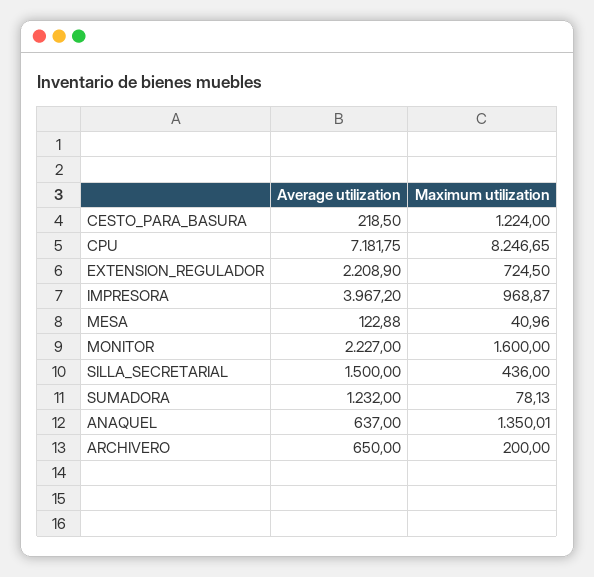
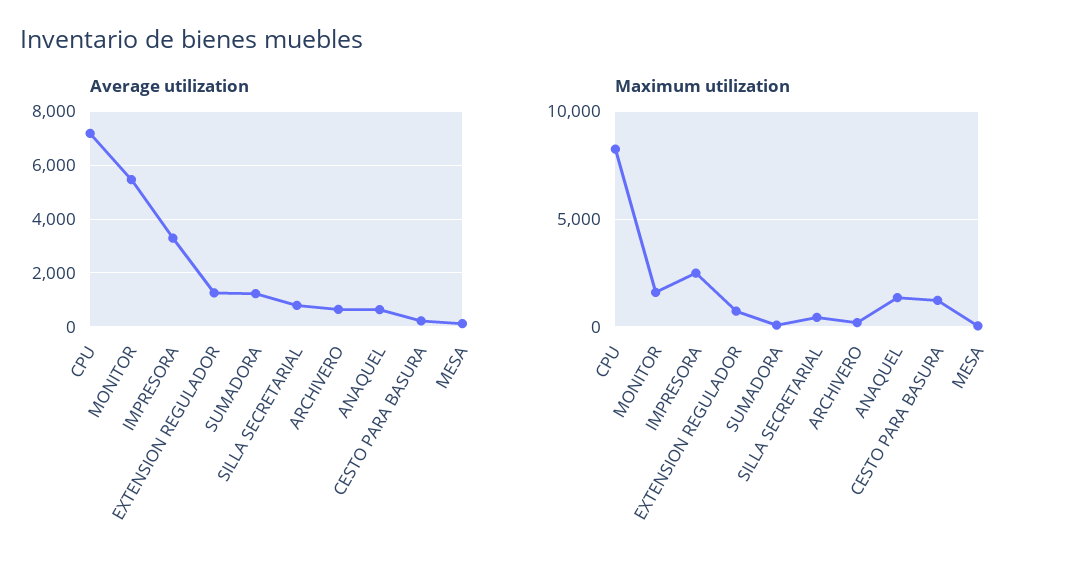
  {
    "Average utilization": {
      "CESTO_PARA_BASURA": 218.5,
      "CPU": 7181.75,
-     "EXTENSION_REGULADOR": 2208.9,
+     "EXTENSION_REGULADOR": 1250,
-     "IMPRESORA": 3967.2,
+     "IMPRESORA": 3250,
      "MESA": 122.88,
-     "MONITOR": 2227,
+     "MONITOR": 5500,
-     "SILLA_SECRETARIAL": 1500,
+     "SILLA_SECRETARIAL": 750,
      "SUMADORA": 1232,
      "ANAQUEL": 637,
      "ARCHIVERO": 650
    },
    "Maximum utilization": {
      "CESTO_PARA_BASURA": 1224,
      "CPU": 8246.65,
      "EXTENSION_REGULADOR": 724.5,
-     "IMPRESORA": 968.87,
+     "IMPRESORA": 2500,
      "MESA": 40.96,
      "MONITOR": 1600,
      "SILLA_SECRETARIAL": 436,
      "SUMADORA": 78.13,
      "ANAQUEL": 1350.01,
      "ARCHIVERO": 200
    }
  }

